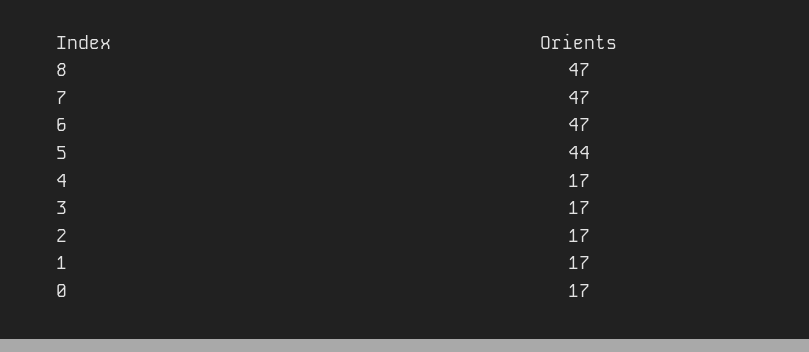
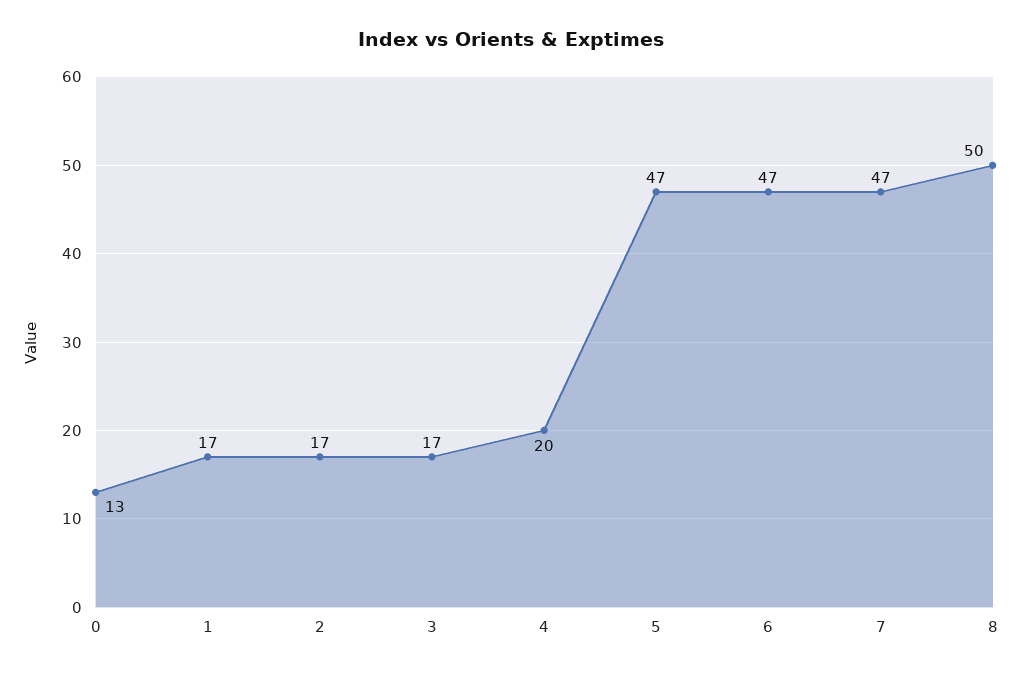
  {
-   "8": 47,
+   "8": 50,
    "7": 47,
    "6": 47,
-   "5": 44,
+   "5": 47,
-   "4": 17,
+   "4": 20,
    "3": 17,
    "2": 17,
    "1": 17,
-   "0": 17
+   "0": 13
  }

